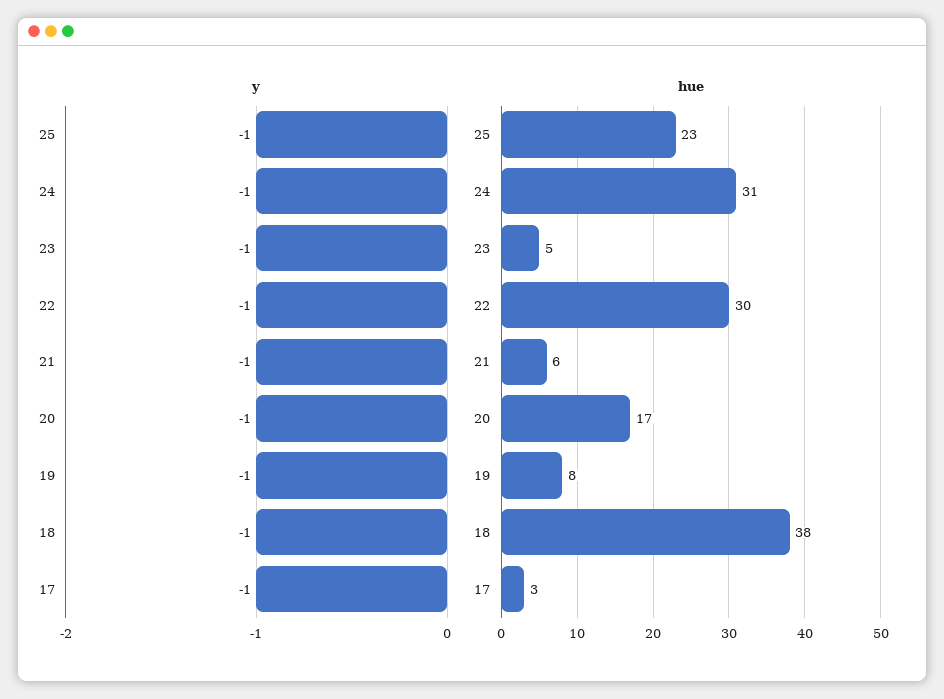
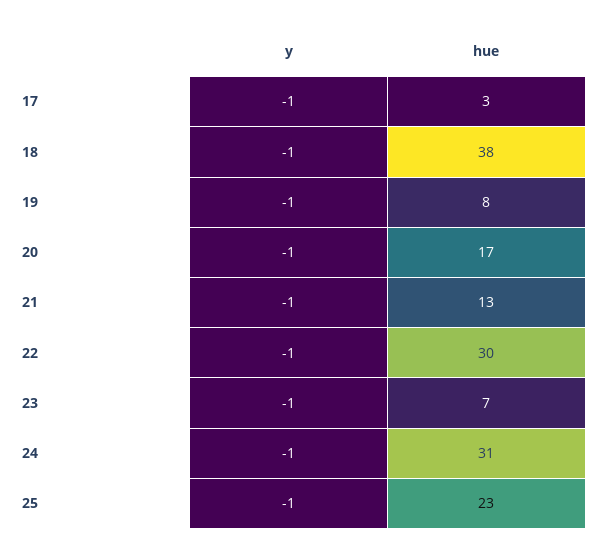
  {
    "y": {
      "25": -1,
      "24": -1,
      "23": -1,
      "22": -1,
      "21": -1,
      "20": -1,
      "19": -1,
      "18": -1,
      "17": -1
    },
    "hue": {
      "25": 23,
      "24": 31,
-     "23": 5,
+     "23": 7,
      "22": 30,
-     "21": 6,
+     "21": 13,
      "20": 17,
      "19": 8,
      "18": 38,
      "17": 3
    }
  }

